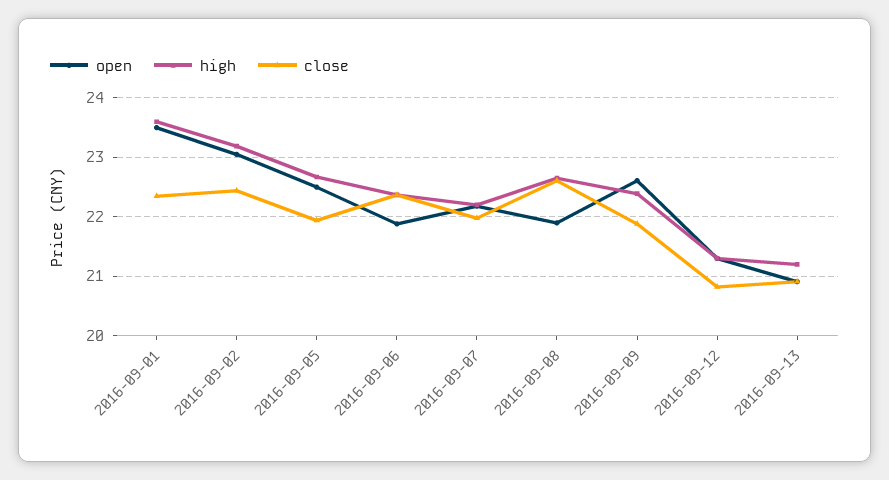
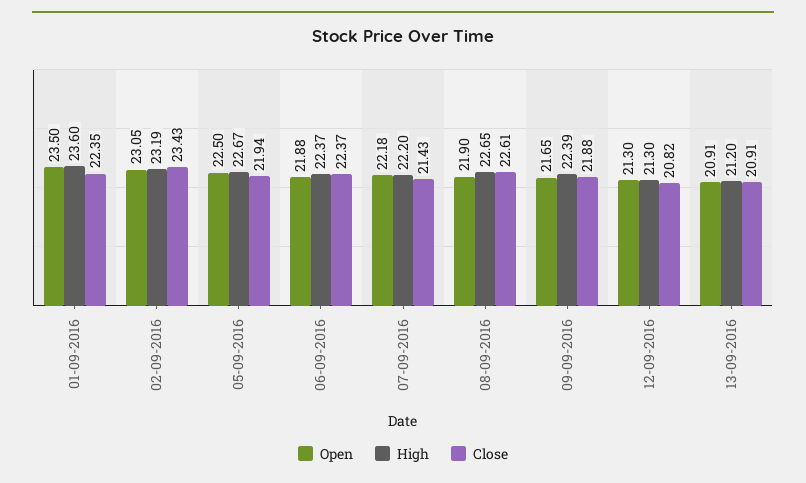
  {
    "open": {
      "2016-09-01": 23.5,
      "2016-09-02": 23.05,
      "2016-09-05": 22.5,
      "2016-09-06": 21.88,
      "2016-09-07": 22.18,
      "2016-09-08": 21.9,
-     "2016-09-09": 22.6,
+     "2016-09-09": 21.65,
      "2016-09-12": 21.3,
      "2016-09-13": 20.91
    },
    "high": {
      "2016-09-01": 23.6,
      "2016-09-02": 23.19,
      "2016-09-05": 22.67,
      "2016-09-06": 22.37,
      "2016-09-07": 22.2,
      "2016-09-08": 22.65,
      "2016-09-09": 22.39,
      "2016-09-12": 21.3,
      "2016-09-13": 21.2
    },
    "close": {
      "2016-09-01": 22.35,
-     "2016-09-02": 22.4,
+     "2016-09-02": 23.43,
      "2016-09-05": 21.94,
      "2016-09-06": 22.37,
-     "2016-09-07": 22,
+     "2016-09-07": 21.43,
      "2016-09-08": 22.61,
      "2016-09-09": 21.88,
      "2016-09-12": 20.82,
      "2016-09-13": 20.91
    }
  }

